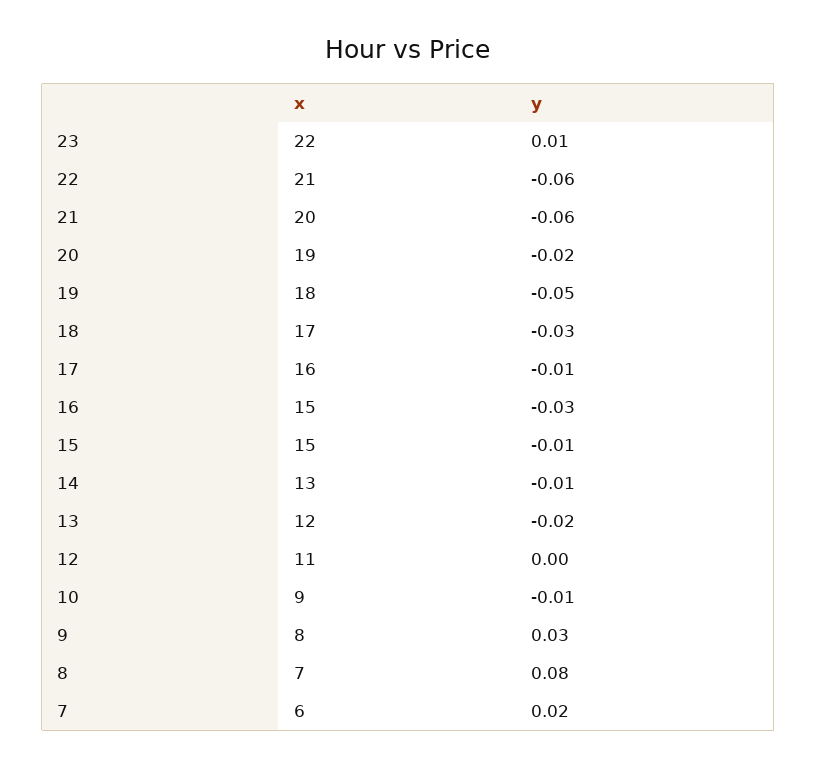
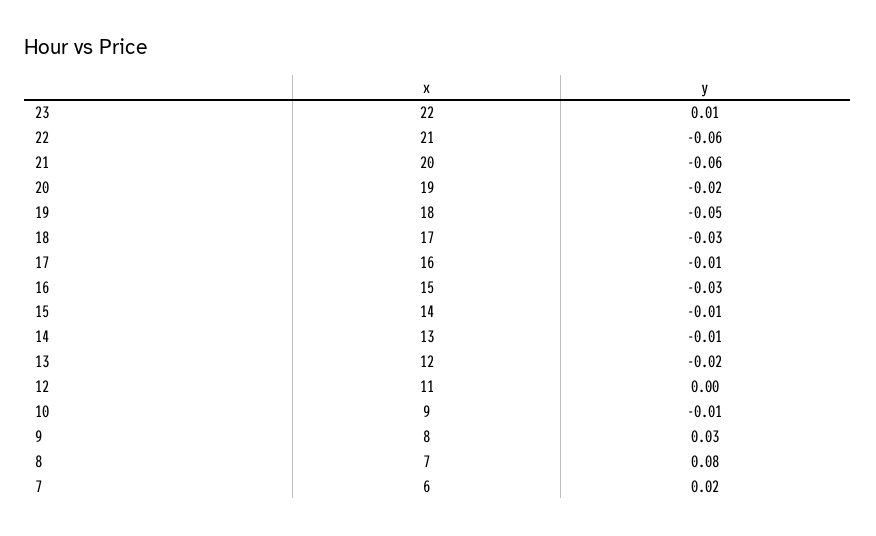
  {
    "x": {
      "23": 22,
      "22": 21,
      "21": 20,
      "20": 19,
      "19": 18,
      "18": 17,
      "17": 16,
      "16": 15,
-     "15": 15,
+     "15": 14,
      "14": 13,
      "13": 12,
      "12": 11,
      "10": 9,
      "9": 8,
      "8": 7,
      "7": 6
    },
    "y": {
      "23": 0.01,
      "22": -0.06,
      "21": -0.06,
      "20": -0.02,
      "19": -0.05,
      "18": -0.03,
      "17": -0.01,
      "16": -0.03,
      "15": -0.01,
      "14": -0.01,
      "13": -0.02,
      "12": 0,
      "10": -0.01,
      "9": 0.03,
      "8": 0.08,
      "7": 0.02
    }
  }

